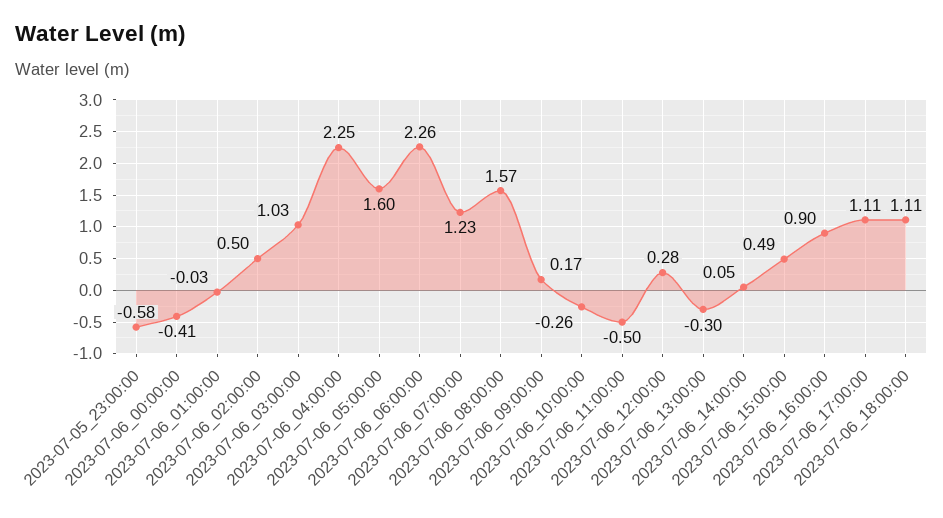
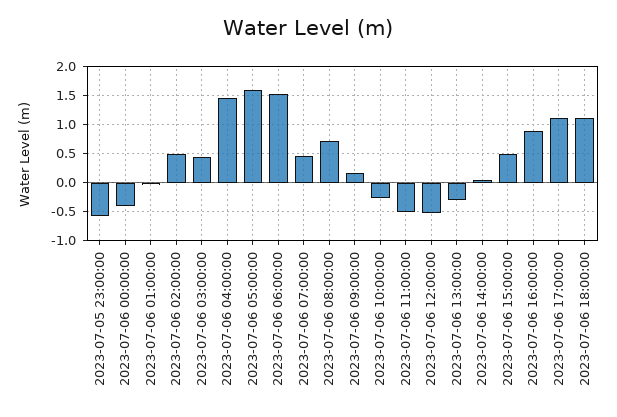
  {
    "2023-07-05_23:00:00": -0.58,
    "2023-07-06_00:00:00": -0.41,
    "2023-07-06_01:00:00": -0.03,
    "2023-07-06_02:00:00": 0.5,
-   "2023-07-06_03:00:00": 1.03,
+   "2023-07-06_03:00:00": 0.5,
-   "2023-07-06_04:00:00": 2.25,
+   "2023-07-06_04:00:00": 1.5,
    "2023-07-06_05:00:00": 1.6,
-   "2023-07-06_06:00:00": 2.26,
+   "2023-07-06_06:00:00": 1.5,
-   "2023-07-06_07:00:00": 1.23,
+   "2023-07-06_07:00:00": 0.5,
-   "2023-07-06_08:00:00": 1.57,
+   "2023-07-06_08:00:00": 0.75,
    "2023-07-06_09:00:00": 0.17,
    "2023-07-06_10:00:00": -0.26,
    "2023-07-06_11:00:00": -0.5,
-   "2023-07-06_12:00:00": 0.28,
+   "2023-07-06_12:00:00": -0.5,
    "2023-07-06_13:00:00": -0.3,
    "2023-07-06_14:00:00": 0.05,
    "2023-07-06_15:00:00": 0.49,
    "2023-07-06_16:00:00": 0.9,
    "2023-07-06_17:00:00": 1.11,
    "2023-07-06_18:00:00": 1.11
  }

